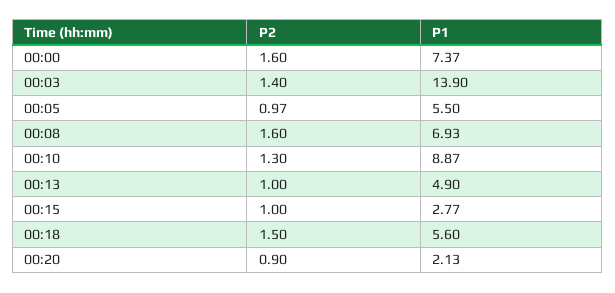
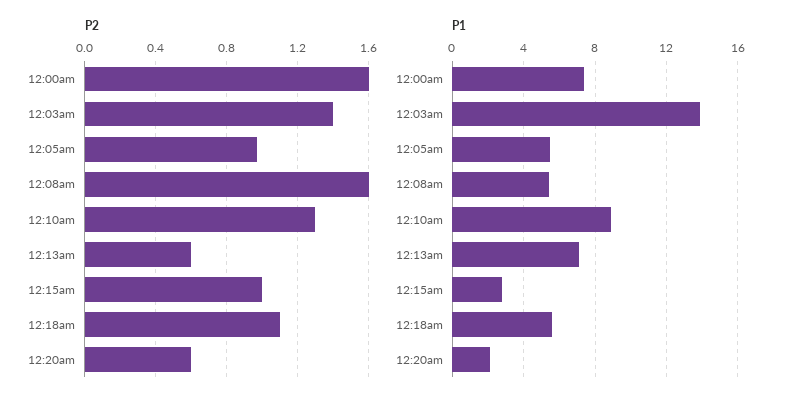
  {
    "P2": {
      "00:00": 1.6,
      "00:03": 1.4,
      "00:05": 0.97,
      "00:08": 1.6,
      "00:10": 1.3,
-     "00:13": 1,
+     "00:13": 0.6,
      "00:15": 1,
-     "00:18": 1.5,
+     "00:18": 1.1,
-     "00:20": 0.9
+     "00:20": 0.6
    },
    "P1": {
      "00:00": 7.37,
      "00:03": 13.9,
      "00:05": 5.5,
-     "00:08": 6.93,
+     "00:08": 5.5,
      "00:10": 8.87,
-     "00:13": 4.9,
+     "00:13": 7,
      "00:15": 2.77,
      "00:18": 5.6,
      "00:20": 2.13
    }
  }

